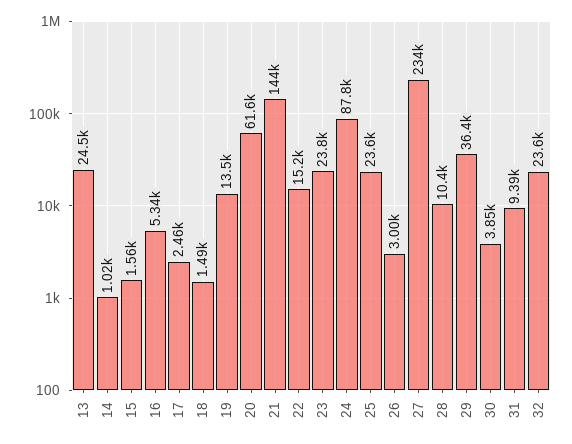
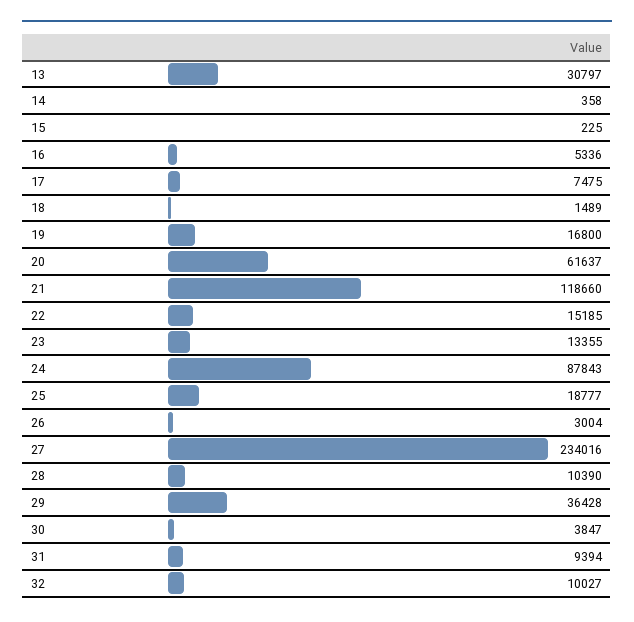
  {
-   "13": 24500,
+   "13": 30797,
-   "14": 1020,
+   "14": 358,
-   "15": 1560,
+   "15": 225,
    "16": 5336,
-   "17": 2460,
+   "17": 7475,
    "18": 1489,
-   "19": 13500,
+   "19": 16800,
    "20": 61637,
-   "21": 144000,
+   "21": 118660,
    "22": 15185,
-   "23": 23800,
+   "23": 13355,
    "24": 87843,
-   "25": 23600,
+   "25": 18777,
    "26": 3004,
    "27": 234016,
    "28": 10390,
    "29": 36428,
    "30": 3847,
    "31": 9394,
-   "32": 23600
+   "32": 10027
  }

